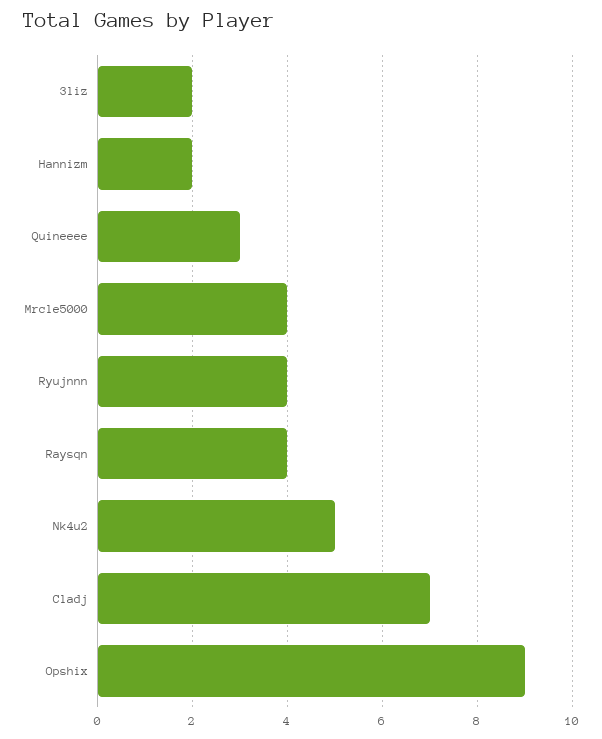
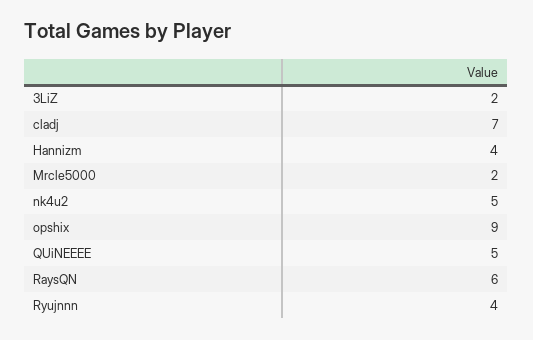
  {
    "3liz": 2,
-   "Hannizm": 2,
+   "Hannizm": 4,
-   "Quineeee": 3,
+   "Quineeee": 5,
-   "Mrcle5000": 4,
+   "Mrcle5000": 2,
    "Ryujnnn": 4,
-   "Raysqn": 4,
+   "Raysqn": 6,
    "Nk4u2": 5,
    "Cladj": 7,
    "Opshix": 9
  }

